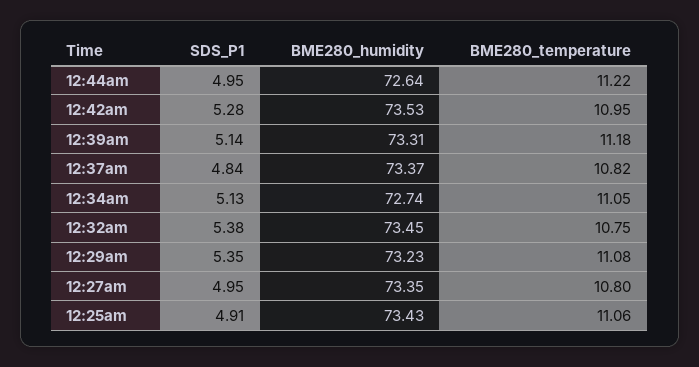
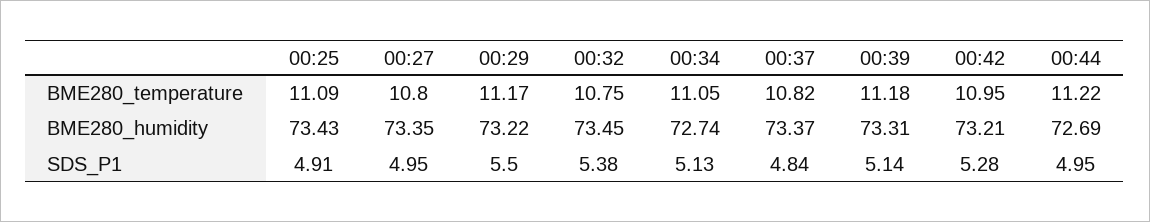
  {
    "SDS_P1": {
      "12:44am": 4.95,
      "12:42am": 5.28,
      "12:39am": 5.14,
      "12:37am": 4.84,
      "12:34am": 5.13,
      "12:32am": 5.38,
-     "12:29am": 5.35,
+     "12:29am": 5.5,
      "12:27am": 4.95,
      "12:25am": 4.91
    },
    "BME280_humidity": {
-     "12:44am": 72.64,
+     "12:44am": 72.69,
-     "12:42am": 73.53,
+     "12:42am": 73.21,
      "12:39am": 73.31,
      "12:37am": 73.37,
      "12:34am": 72.74,
      "12:32am": 73.45,
-     "12:29am": 73.23,
+     "12:29am": 73.22,
      "12:27am": 73.35,
      "12:25am": 73.43
    },
    "BME280_temperature": {
      "12:44am": 11.22,
      "12:42am": 10.95,
      "12:39am": 11.18,
      "12:37am": 10.82,
      "12:34am": 11.05,
      "12:32am": 10.75,
-     "12:29am": 11.08,
+     "12:29am": 11.17,
      "12:27am": 10.8,
-     "12:25am": 11.06
+     "12:25am": 11.09
    }
  }

